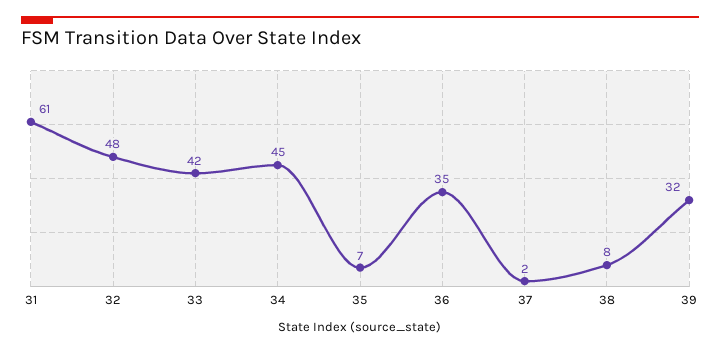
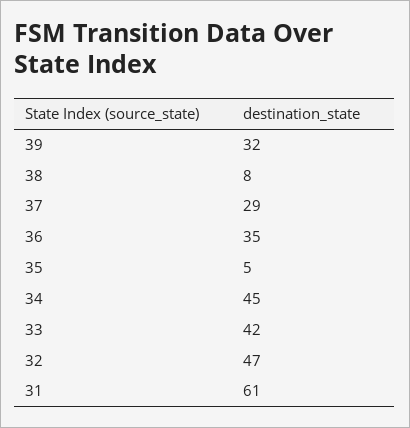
  {
    "31": 61,
-   "32": 48,
+   "32": 47,
    "33": 42,
    "34": 45,
-   "35": 7,
+   "35": 5,
    "36": 35,
-   "37": 2,
+   "37": 29,
    "38": 8,
    "39": 32
  }

